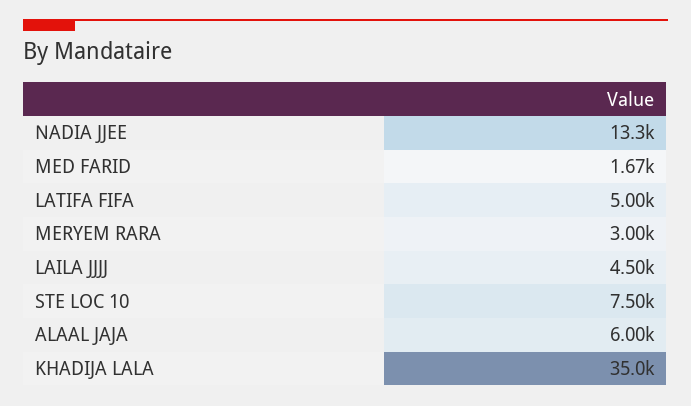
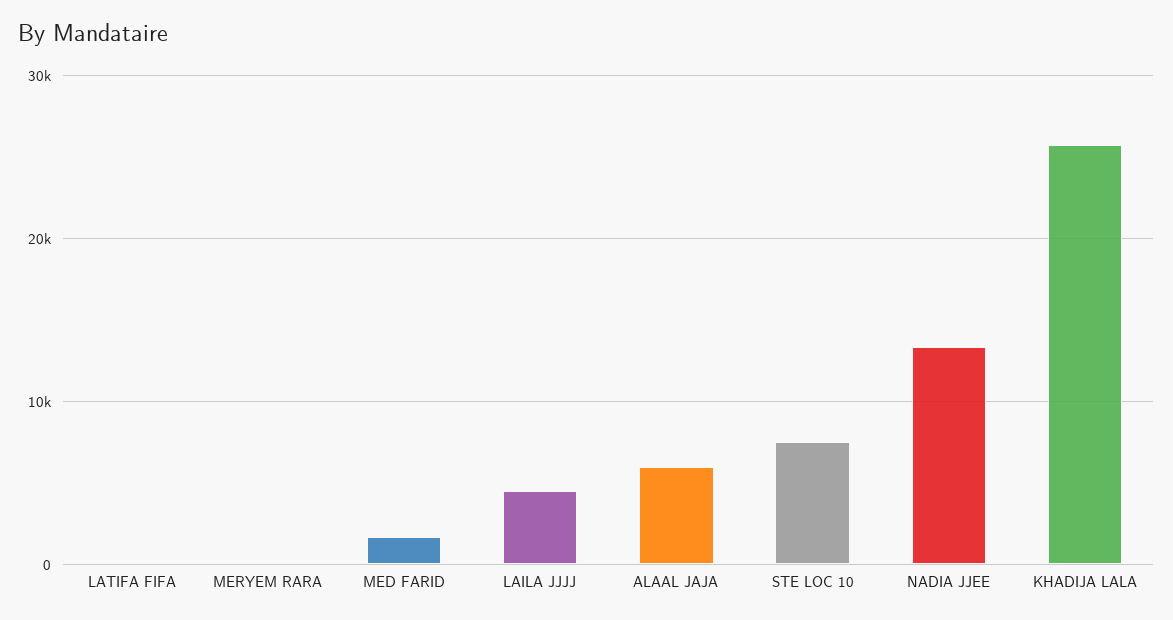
  {
    "NADIA JJEE": 13300,
    "MED FARID": 1670,
-   "LATIFA FIFA": 5000,
+   "LATIFA FIFA": 0,
-   "MERYEM RARA": 3000,
+   "MERYEM RARA": 0,
    "LAILA JJJJ": 4500,
    "STE LOC 10": 7500,
    "ALAAL JAJA": 6000,
-   "KHADIJA LALA": 35000
+   "KHADIJA LALA": 26000
  }

